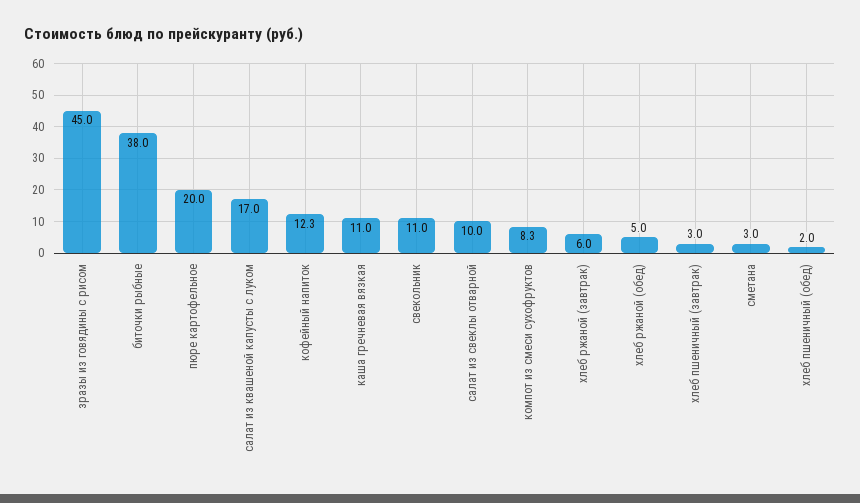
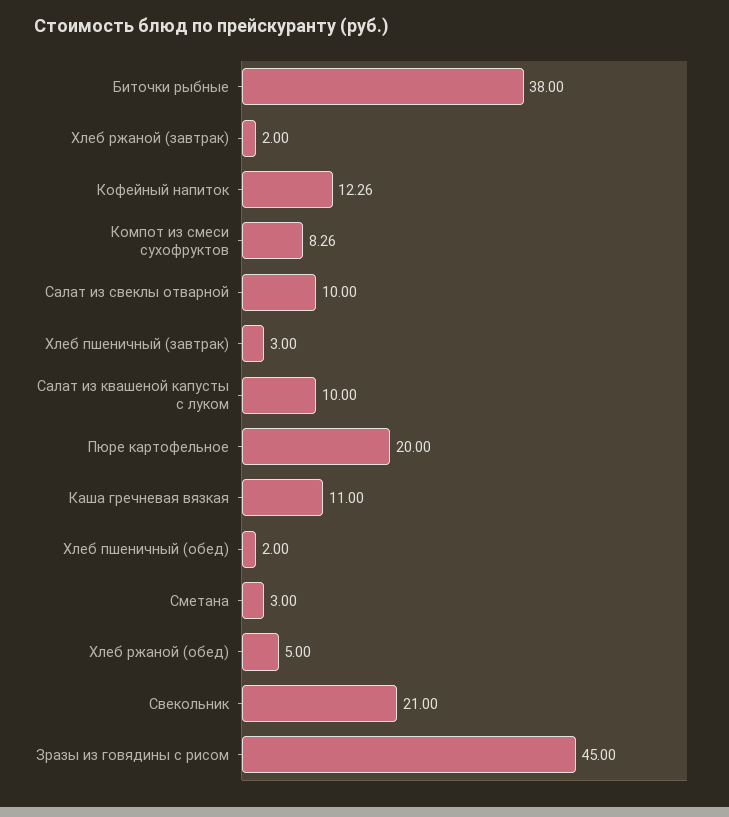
  {
    "зразы из говядины с рисом": 45,
    "биточки рыбные": 38,
    "пюре картофельное": 20,
-   "салат из квашеной капусты с луком": 17,
+   "салат из квашеной капусты с луком": 10,
    "кофейный напиток": 12.26,
    "каша гречневая вязкая": 11,
-   "свекольник": 11,
+   "свекольник": 21,
    "салат из свеклы отварной": 10,
    "компот из смеси сухофруктов": 8.26,
-   "хлеб ржаной (завтрак)": 6,
+   "хлеб ржаной (завтрак)": 2,
    "хлеб ржаной (обед)": 5,
    "хлеб пшеничный (завтрак)": 3,
    "сметана": 3,
    "хлеб пшеничный (обед)": 2
  }

